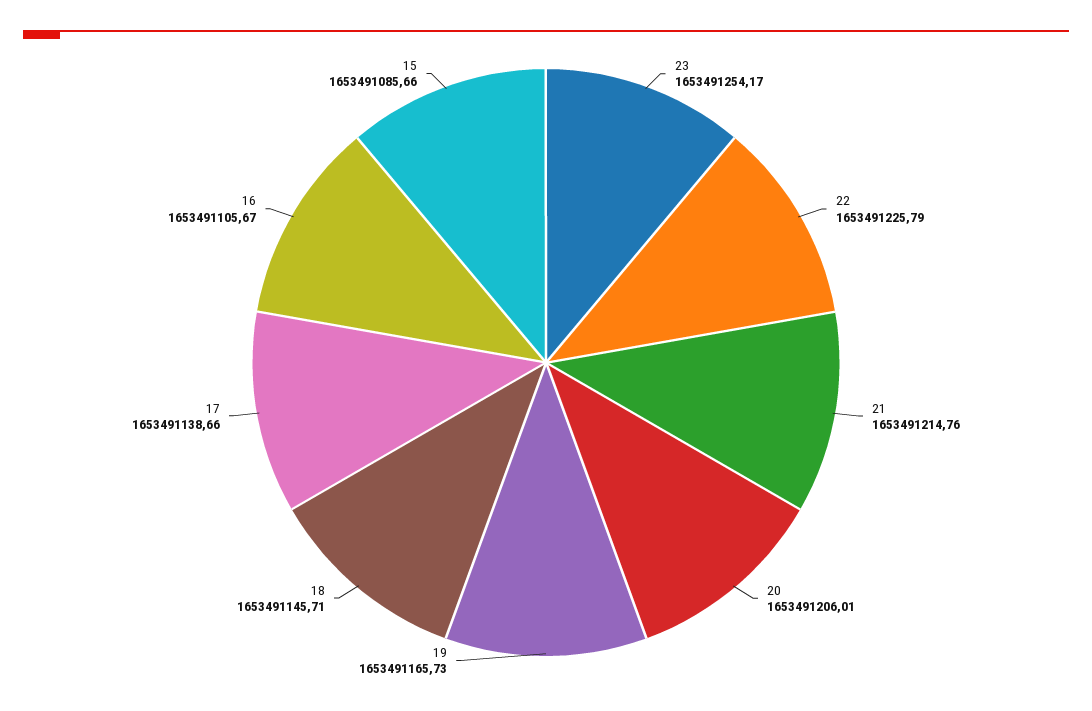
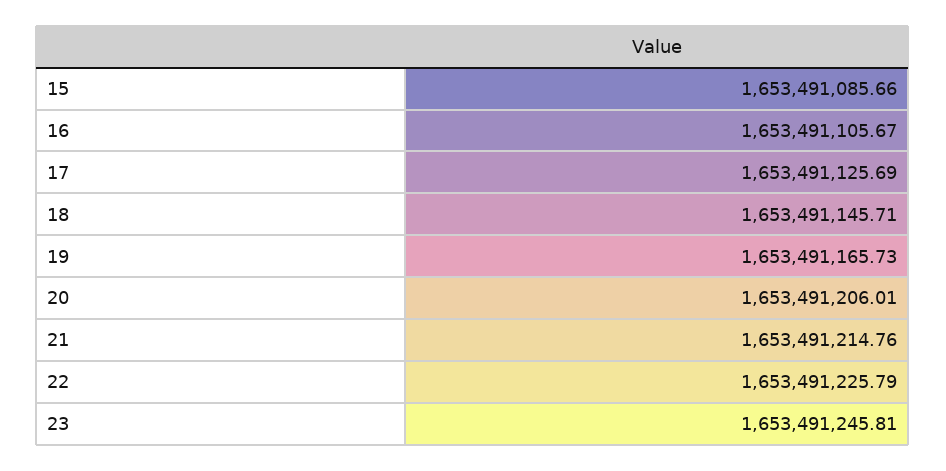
  {
-   "23": 1653491254.17,
+   "23": 1653491245.81,
    "22": 1653491225.79,
    "21": 1653491214.76,
    "20": 1653491206.01,
    "19": 1653491165.73,
    "18": 1653491145.71,
-   "17": 1653491138.66,
+   "17": 1653491125.69,
    "16": 1653491105.67,
    "15": 1653491085.66
  }

